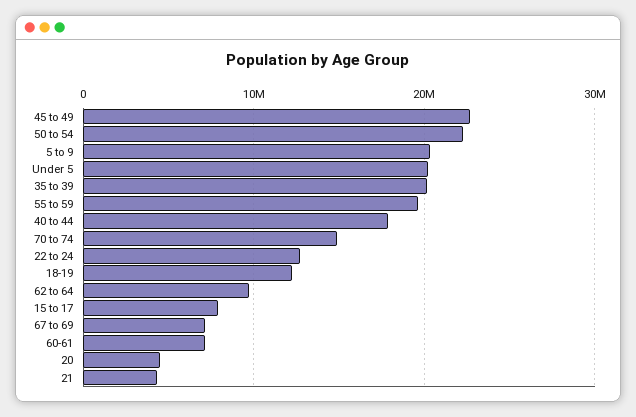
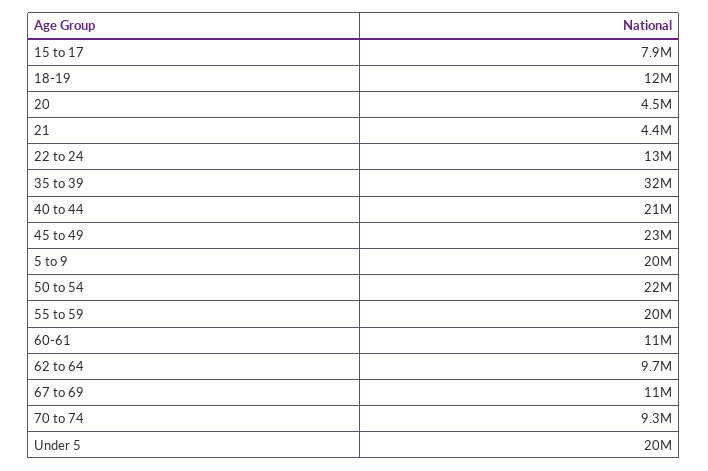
  {
    "45 to 49": 23000000,
    "50 to 54": 22000000,
    "5 to 9": 20000000,
    "Under 5": 20000000,
-   "35 to 39": 20000000,
+   "35 to 39": 32000000,
    "55 to 59": 20000000,
-   "40 to 44": 18000000,
+   "40 to 44": 21000000,
-   "70 to 74": 15000000,
+   "70 to 74": 9300000,
    "22 to 24": 13000000,
    "18-19": 12000000,
    "62 to 64": 9700000,
    "15 to 17": 7900000,
-   "67 to 69": 7000000,
+   "67 to 69": 11000000,
-   "60-61": 7000000,
+   "60-61": 11000000,
    "20": 4500000,
    "21": 4400000
  }

